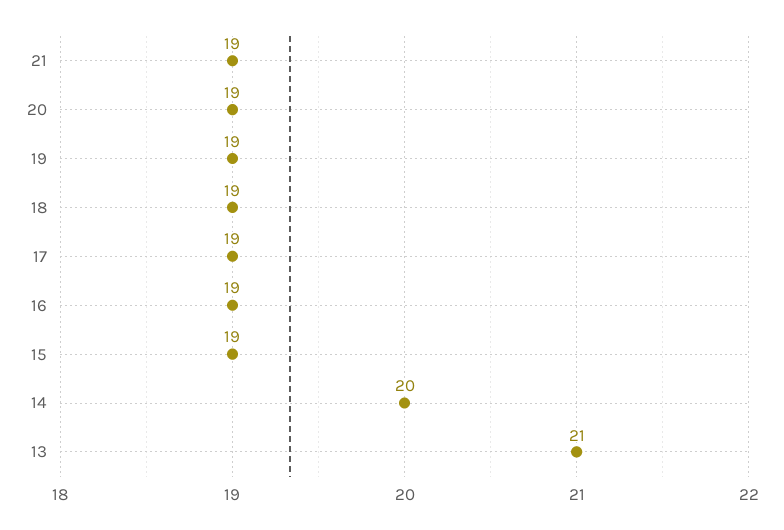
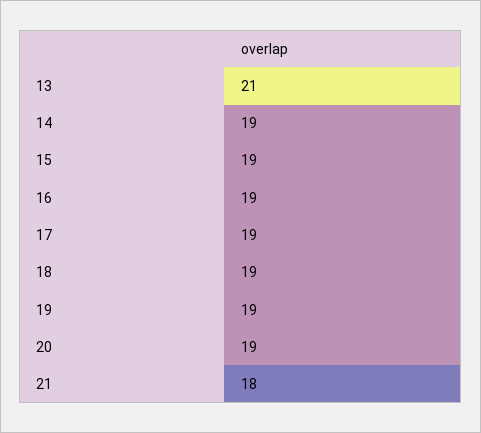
  {
-   "21": 19,
+   "21": 18,
    "20": 19,
    "19": 19,
    "18": 19,
    "17": 19,
    "16": 19,
    "15": 19,
-   "14": 20,
+   "14": 19,
    "13": 21
  }

